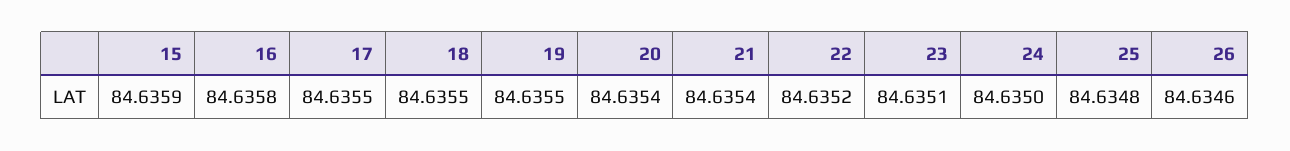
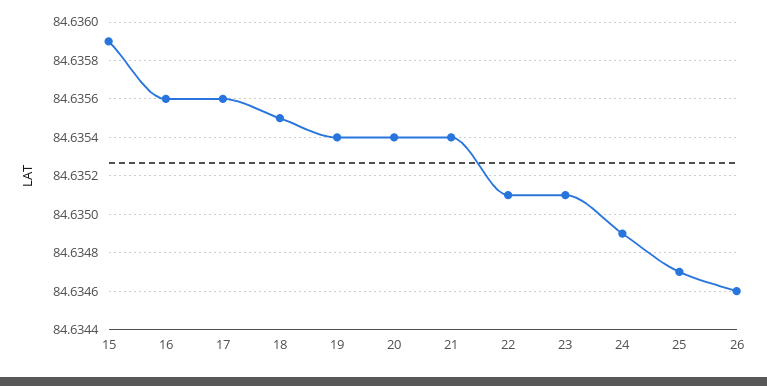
  {
    "15": 84.6359,
-   "16": 84.6358,
+   "16": 84.6356,
-   "17": 84.6355,
+   "17": 84.6356,
    "18": 84.6355,
-   "19": 84.6355,
+   "19": 84.6354,
    "20": 84.6354,
    "21": 84.6354,
-   "22": 84.6352,
+   "22": 84.6351,
    "23": 84.6351,
-   "24": 84.635,
+   "24": 84.6349,
-   "25": 84.6348,
+   "25": 84.6347,
    "26": 84.6346
  }

